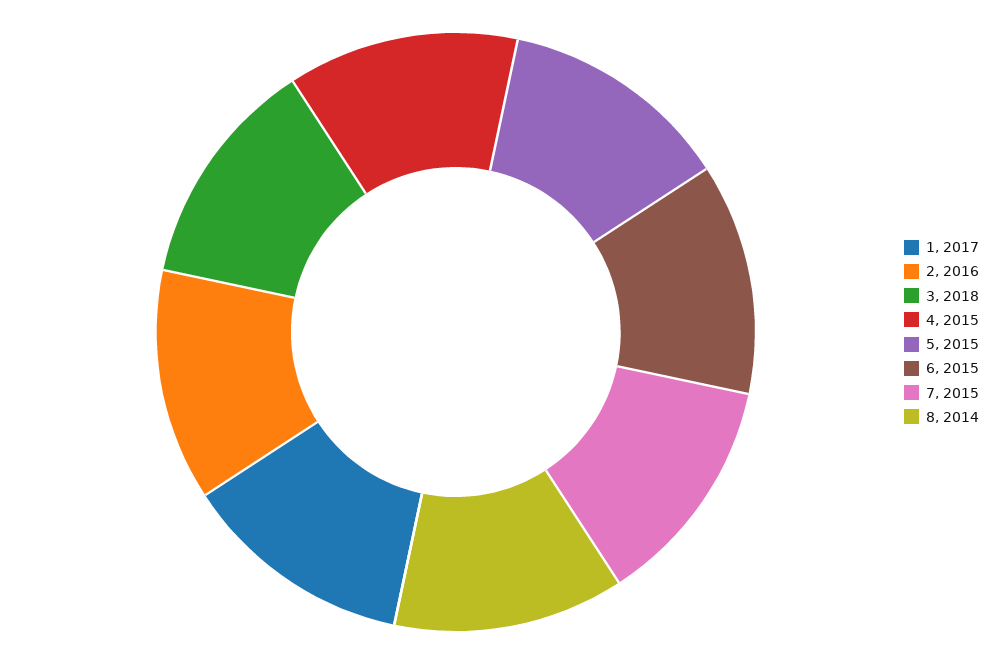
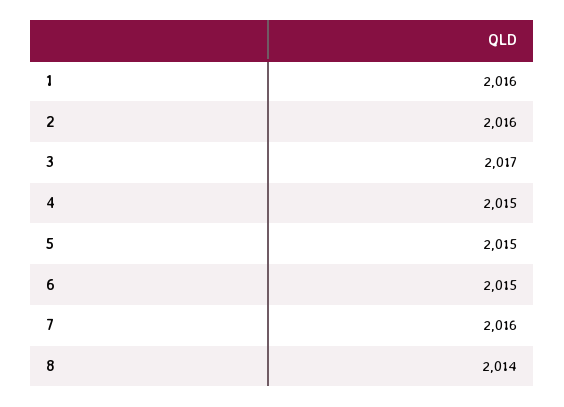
  {
-   "1": 2017,
+   "1": 2016,
    "2": 2016,
-   "3": 2018,
+   "3": 2017,
    "4": 2015,
    "5": 2015,
    "6": 2015,
-   "7": 2015,
+   "7": 2016,
    "8": 2014
  }

